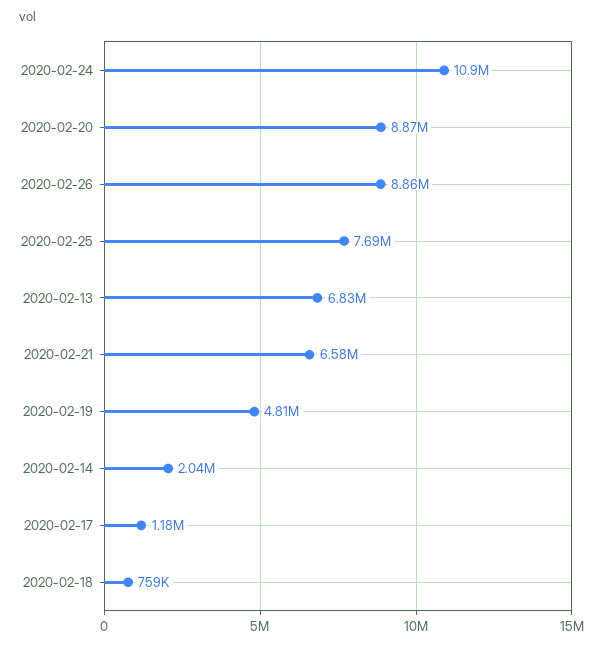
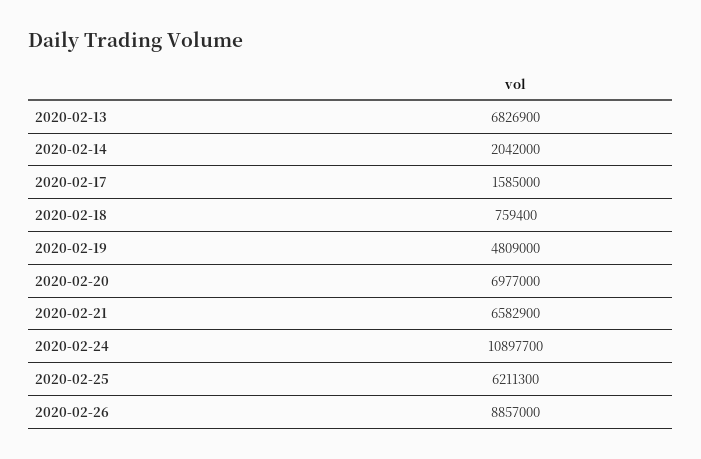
  {
    "2020-02-24": 10897700,
-   "2020-02-20": 8870000,
+   "2020-02-20": 6977000,
    "2020-02-26": 8857000,
-   "2020-02-25": 7690000,
+   "2020-02-25": 6211300,
    "2020-02-13": 6826900,
    "2020-02-21": 6582900,
    "2020-02-19": 4809000,
    "2020-02-14": 2042000,
-   "2020-02-17": 1180000,
+   "2020-02-17": 1585000,
    "2020-02-18": 759400
  }

